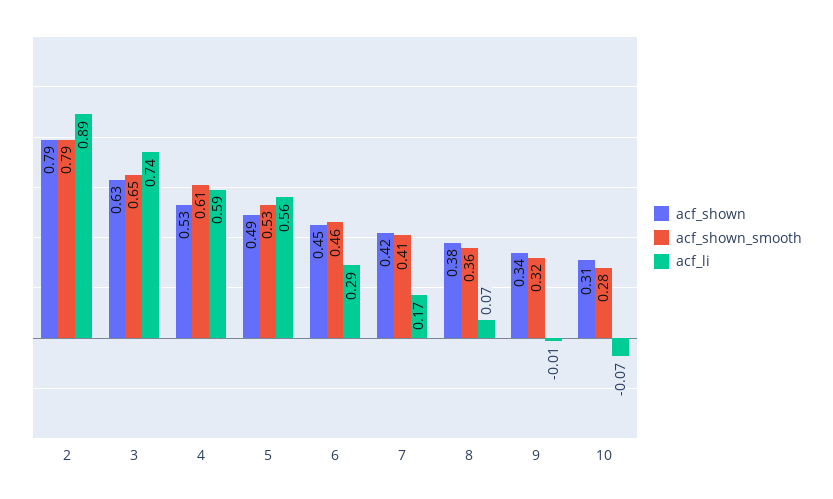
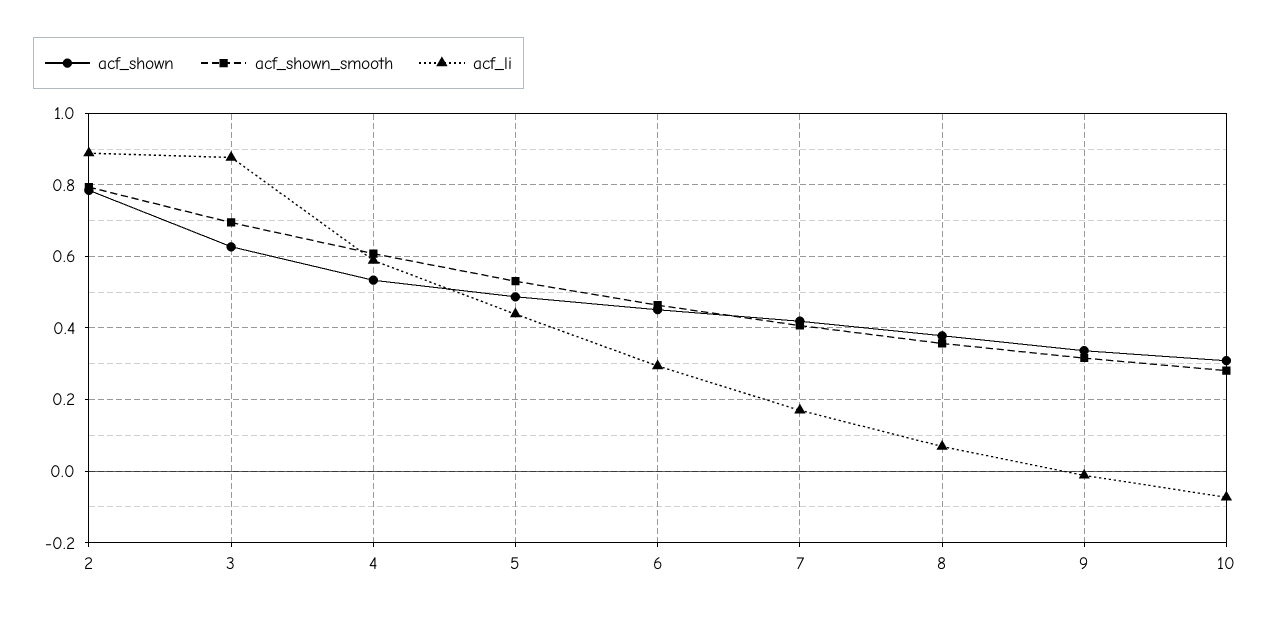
  {
    "acf_shown": {
      "2": 0.79,
      "3": 0.63,
      "4": 0.53,
      "5": 0.49,
      "6": 0.45,
      "7": 0.42,
      "8": 0.38,
      "9": 0.34,
      "10": 0.31
    },
    "acf_shown_smooth": {
      "2": 0.79,
-     "3": 0.65,
+     "3": 0.7,
      "4": 0.61,
      "5": 0.53,
      "6": 0.46,
      "7": 0.41,
      "8": 0.36,
      "9": 0.32,
      "10": 0.28
    },
    "acf_li": {
      "2": 0.89,
-     "3": 0.74,
+     "3": 0.88,
      "4": 0.59,
-     "5": 0.56,
+     "5": 0.44,
      "6": 0.29,
      "7": 0.17,
      "8": 0.07,
      "9": -0.01,
      "10": -0.07
    }
  }

